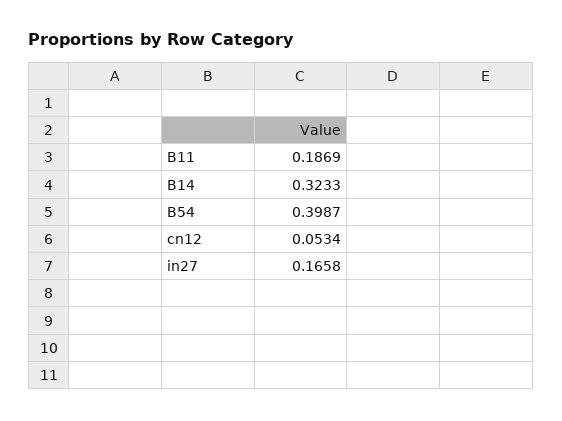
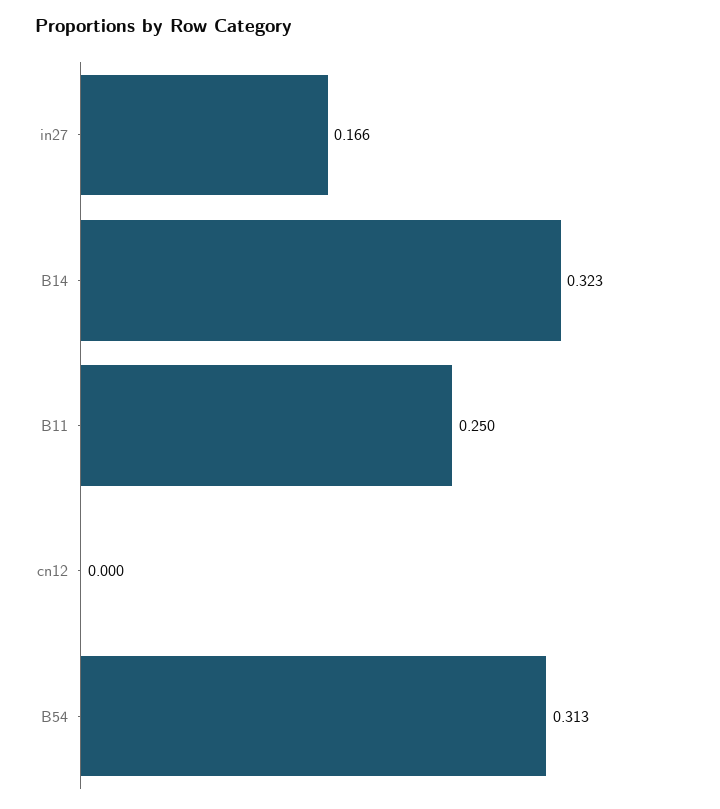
  {
-   "B11": 0.1869,
+   "B11": 0.25,
    "B14": 0.3233,
-   "B54": 0.3987,
+   "B54": 0.313,
-   "cn12": 0.0534,
+   "cn12": 0,
    "in27": 0.1658
  }

